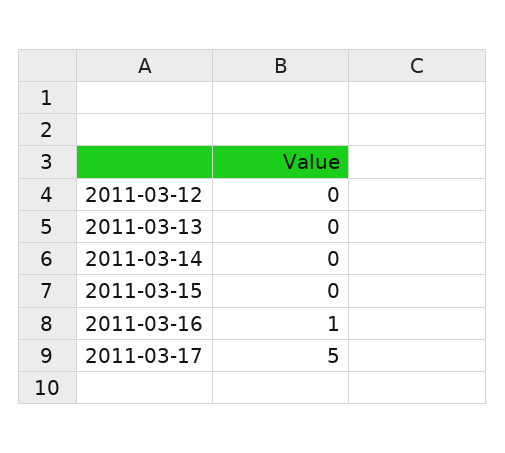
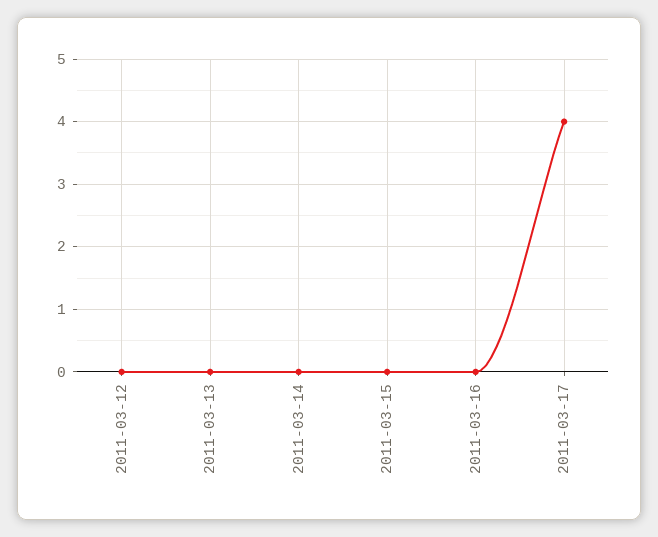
  {
    "2011-03-12": 0,
    "2011-03-13": 0,
    "2011-03-14": 0,
    "2011-03-15": 0,
-   "2011-03-16": 1,
+   "2011-03-16": 0,
-   "2011-03-17": 5
+   "2011-03-17": 4
  }

